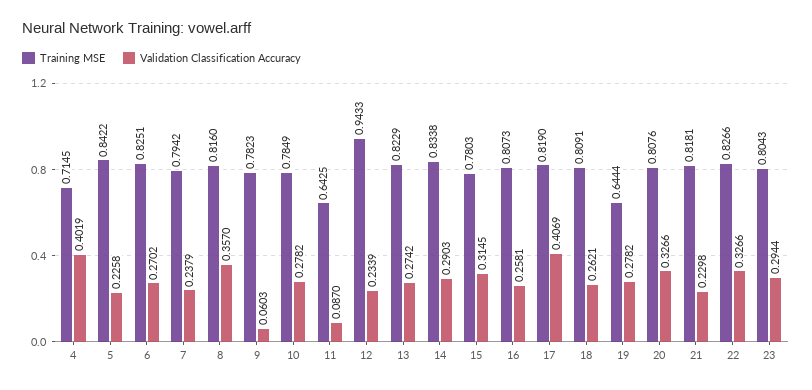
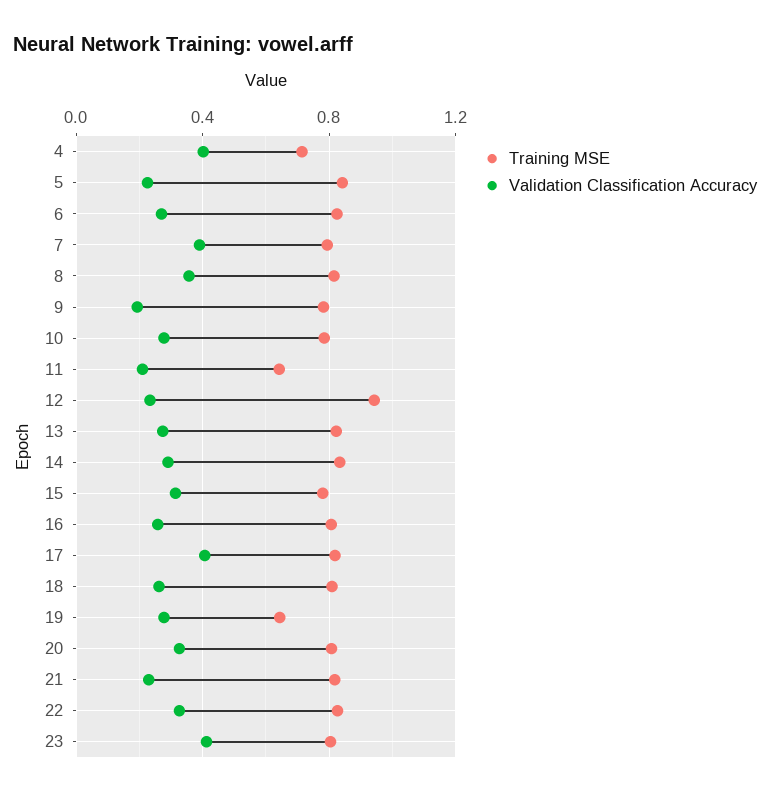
  {
    "Training MSE": {
      "4": 0.7145,
      "5": 0.8422,
      "6": 0.8251,
      "7": 0.7942,
      "8": 0.816,
      "9": 0.7823,
      "10": 0.7849,
      "11": 0.6425,
      "12": 0.9433,
      "13": 0.8229,
      "14": 0.8338,
      "15": 0.7803,
      "16": 0.8073,
      "17": 0.819,
      "18": 0.8091,
      "19": 0.6444,
      "20": 0.8076,
      "21": 0.8181,
      "22": 0.8266,
      "23": 0.8043
    },
    "Validation Classification Accuracy": {
      "4": 0.4019,
      "5": 0.2258,
      "6": 0.2702,
-     "7": 0.2379,
+     "7": 0.4,
      "8": 0.357,
-     "9": 0.0603,
+     "9": 0.2,
      "10": 0.2782,
-     "11": 0.087,
+     "11": 0.2,
      "12": 0.2339,
      "13": 0.2742,
      "14": 0.2903,
      "15": 0.3145,
      "16": 0.2581,
      "17": 0.4069,
      "18": 0.2621,
      "19": 0.2782,
      "20": 0.3266,
      "21": 0.2298,
      "22": 0.3266,
-     "23": 0.2944
+     "23": 0.4
    }
  }

